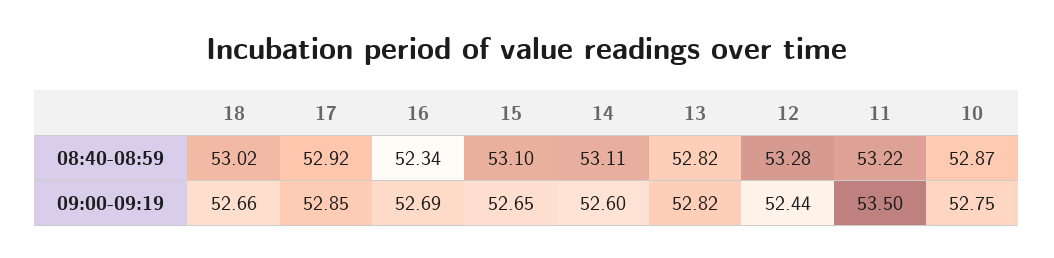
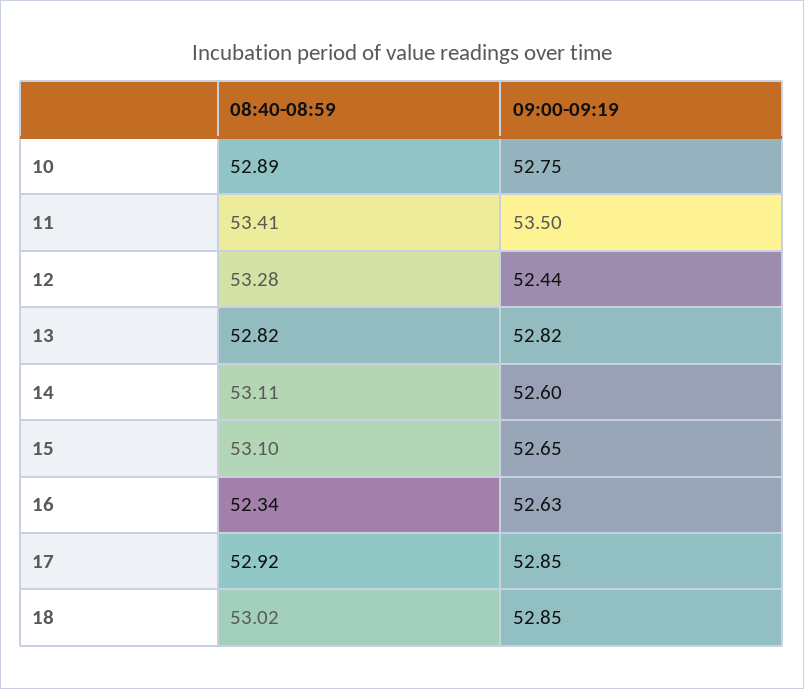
  {
    "18": {
      "08:40-08:59": 53.02,
-     "09:00-09:19": 52.66
+     "09:00-09:19": 52.85
    },
    "17": {
      "08:40-08:59": 52.92,
      "09:00-09:19": 52.85
    },
    "16": {
      "08:40-08:59": 52.34,
-     "09:00-09:19": 52.69
+     "09:00-09:19": 52.63
    },
    "15": {
      "08:40-08:59": 53.1,
      "09:00-09:19": 52.65
    },
    "14": {
      "08:40-08:59": 53.11,
      "09:00-09:19": 52.6
    },
    "13": {
      "08:40-08:59": 52.82,
      "09:00-09:19": 52.82
    },
    "12": {
      "08:40-08:59": 53.28,
      "09:00-09:19": 52.44
    },
    "11": {
-     "08:40-08:59": 53.22,
+     "08:40-08:59": 53.41,
      "09:00-09:19": 53.5
    },
    "10": {
-     "08:40-08:59": 52.87,
+     "08:40-08:59": 52.89,
      "09:00-09:19": 52.75
    }
  }

